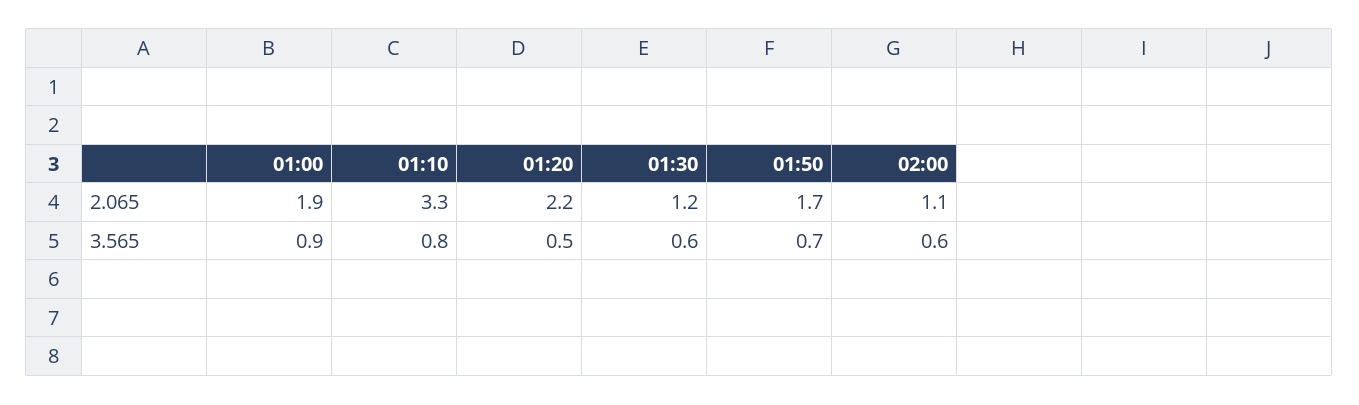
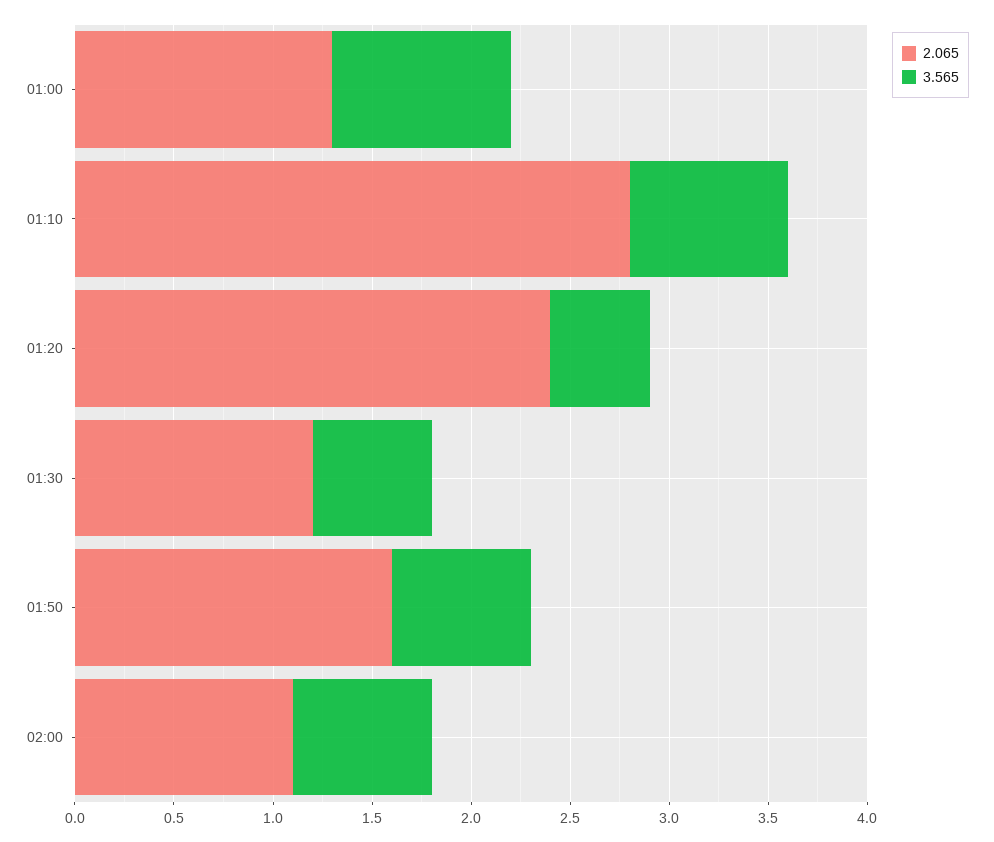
  {
    "2.065": {
-     "01:00": 1.9,
+     "01:00": 1.3,
-     "01:10": 3.3,
+     "01:10": 2.8,
-     "01:20": 2.2,
+     "01:20": 2.4,
      "01:30": 1.2,
-     "01:50": 1.7,
+     "01:50": 1.6,
      "02:00": 1.1
    },
    "3.565": {
      "01:00": 0.9,
      "01:10": 0.8,
      "01:20": 0.5,
      "01:30": 0.6,
      "01:50": 0.7,
-     "02:00": 0.6
+     "02:00": 0.7
    }
  }

